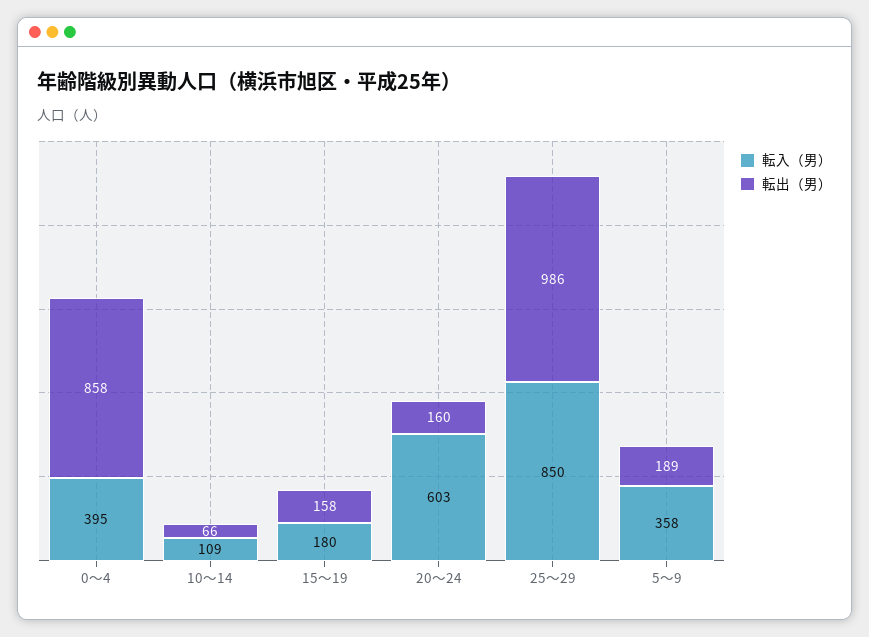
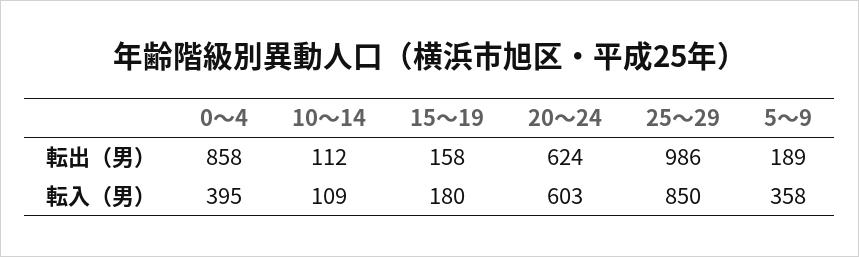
  {
    "転入（男）": {
      "0～4": 395,
      "10～14": 109,
      "15～19": 180,
      "20～24": 603,
      "25～29": 850,
      "5～9": 358
    },
    "転出（男）": {
      "0～4": 858,
-     "10～14": 66,
+     "10～14": 112,
      "15～19": 158,
-     "20～24": 160,
+     "20～24": 624,
      "25～29": 986,
      "5～9": 189
    }
  }

